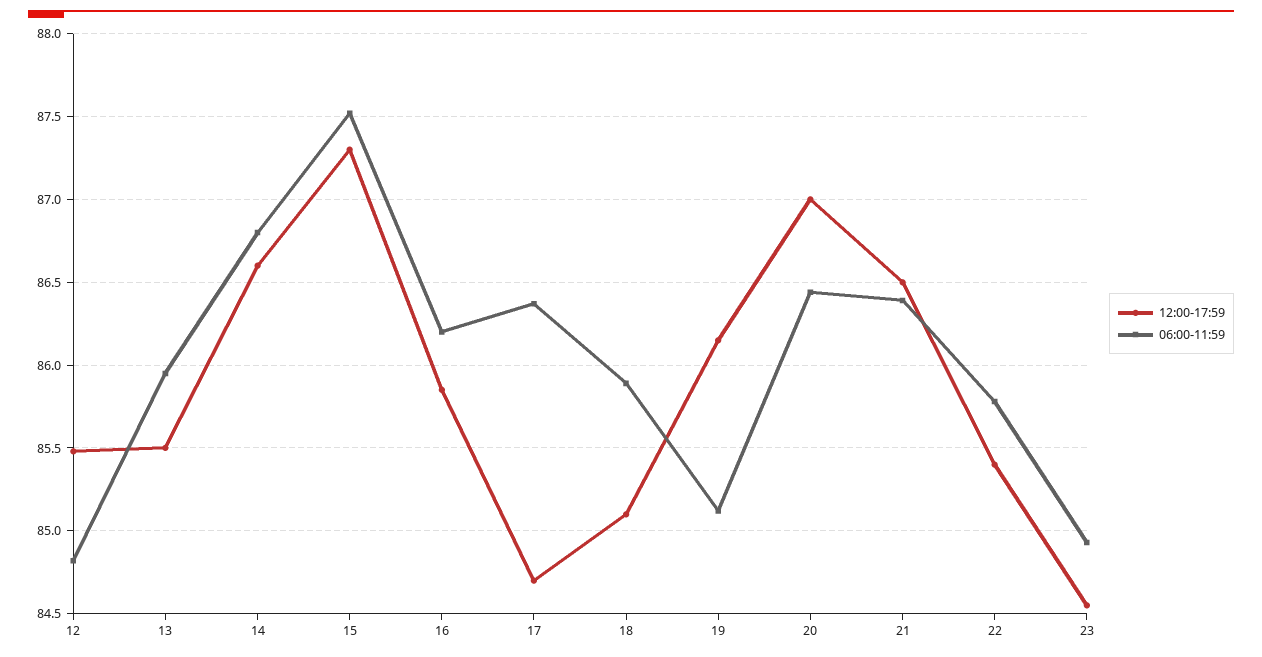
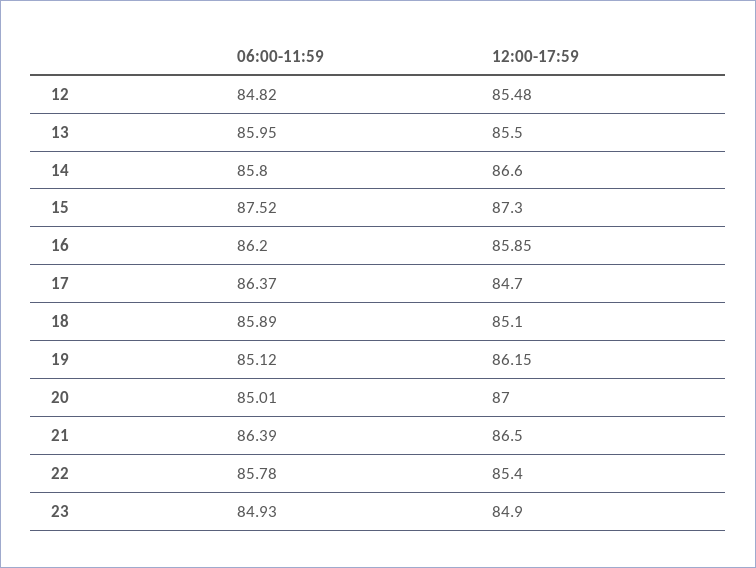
  {
    "12:00-17:59": {
      "12": 85.48,
      "13": 85.5,
      "14": 86.6,
      "15": 87.3,
      "16": 85.85,
      "17": 84.7,
      "18": 85.1,
      "19": 86.15,
      "20": 87,
      "21": 86.5,
      "22": 85.4,
-     "23": 84.55
+     "23": 84.9
    },
    "06:00-11:59": {
      "12": 84.82,
      "13": 85.95,
-     "14": 86.8,
+     "14": 85.8,
      "15": 87.52,
      "16": 86.2,
      "17": 86.37,
      "18": 85.89,
      "19": 85.12,
-     "20": 86.45,
+     "20": 85.01,
      "21": 86.39,
      "22": 85.78,
      "23": 84.93
    }
  }

